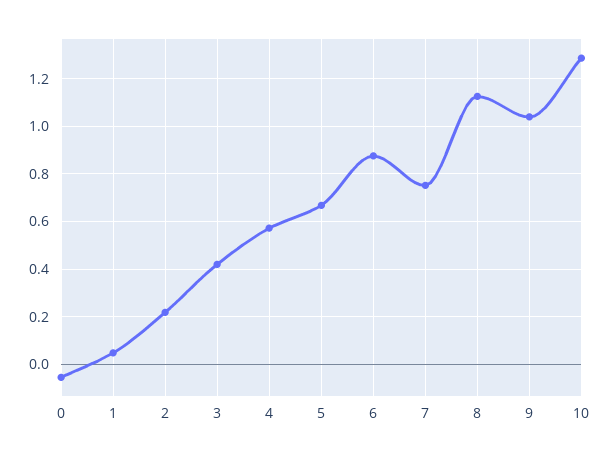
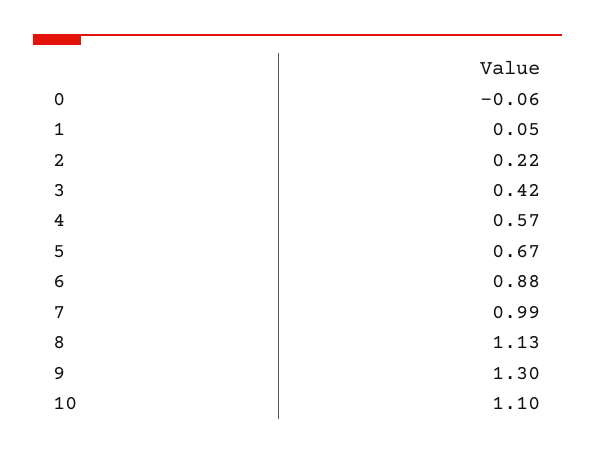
  {
    "0": -0.06,
    "1": 0.05,
    "2": 0.22,
    "3": 0.42,
    "4": 0.57,
    "5": 0.67,
    "6": 0.88,
-   "7": 0.75,
+   "7": 0.99,
    "8": 1.13,
-   "9": 1.05,
+   "9": 1.3,
-   "10": 1.3
+   "10": 1.1
  }

